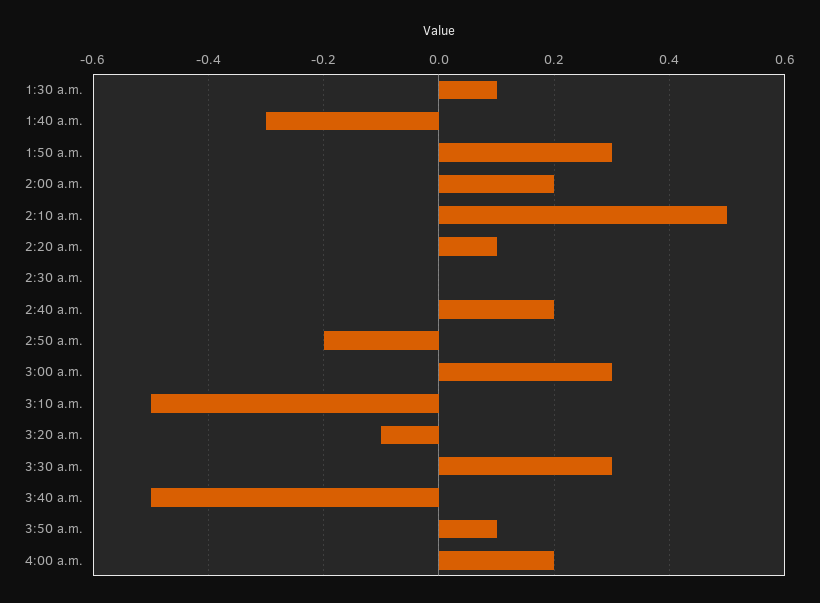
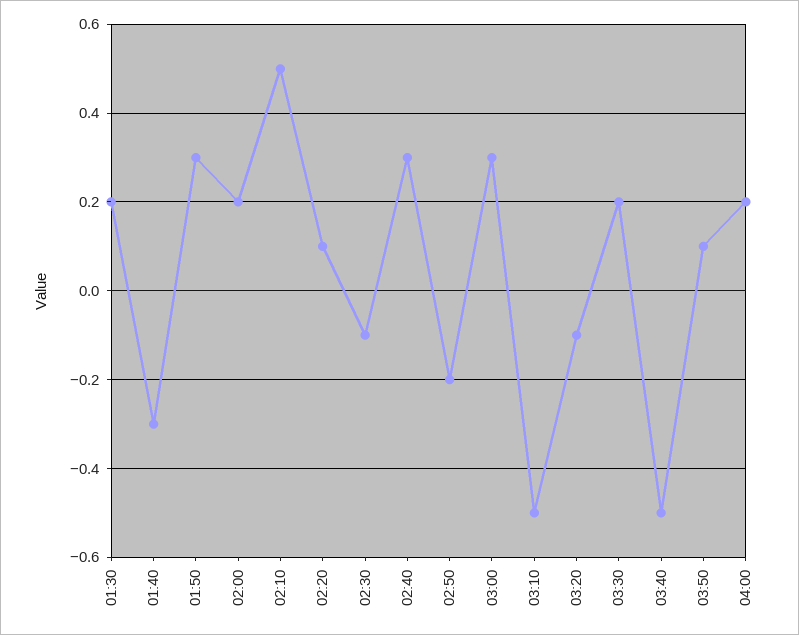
  {
-   "1:30 a.m.": 0.1,
+   "1:30 a.m.": 0.2,
    "1:40 a.m.": -0.3,
    "1:50 a.m.": 0.3,
    "2:00 a.m.": 0.2,
    "2:10 a.m.": 0.5,
    "2:20 a.m.": 0.1,
-   "2:30 a.m.": 0,
+   "2:30 a.m.": -0.1,
-   "2:40 a.m.": 0.2,
+   "2:40 a.m.": 0.3,
    "2:50 a.m.": -0.2,
    "3:00 a.m.": 0.3,
    "3:10 a.m.": -0.5,
    "3:20 a.m.": -0.1,
-   "3:30 a.m.": 0.3,
+   "3:30 a.m.": 0.2,
    "3:40 a.m.": -0.5,
    "3:50 a.m.": 0.1,
    "4:00 a.m.": 0.2
  }

